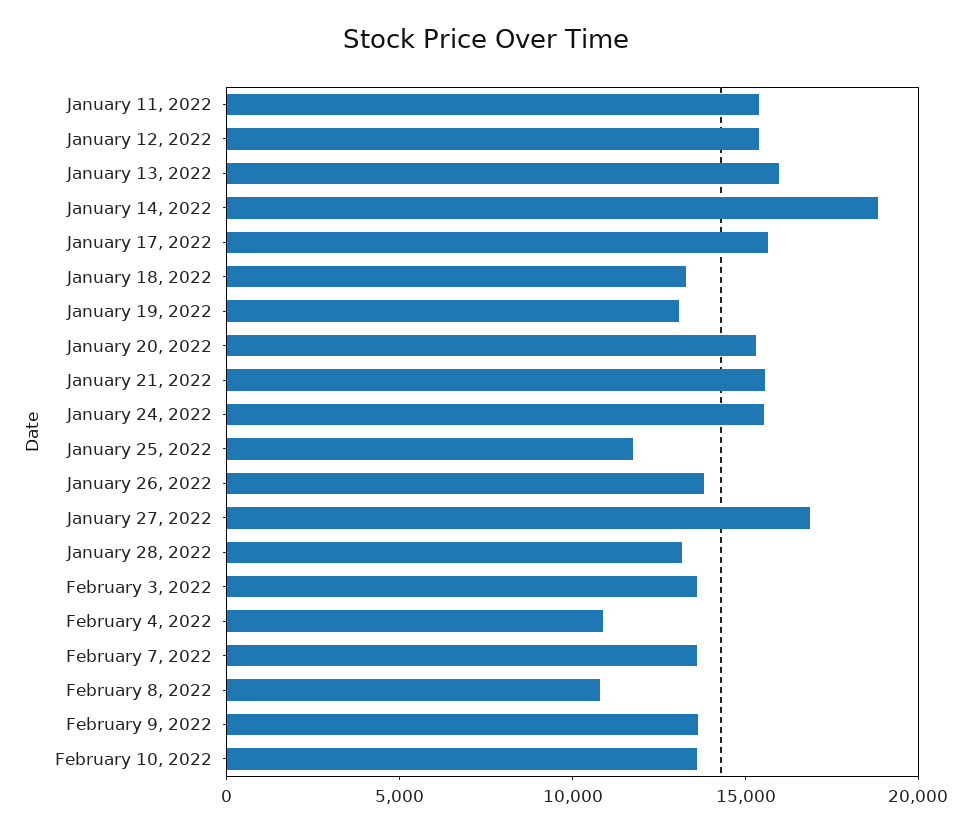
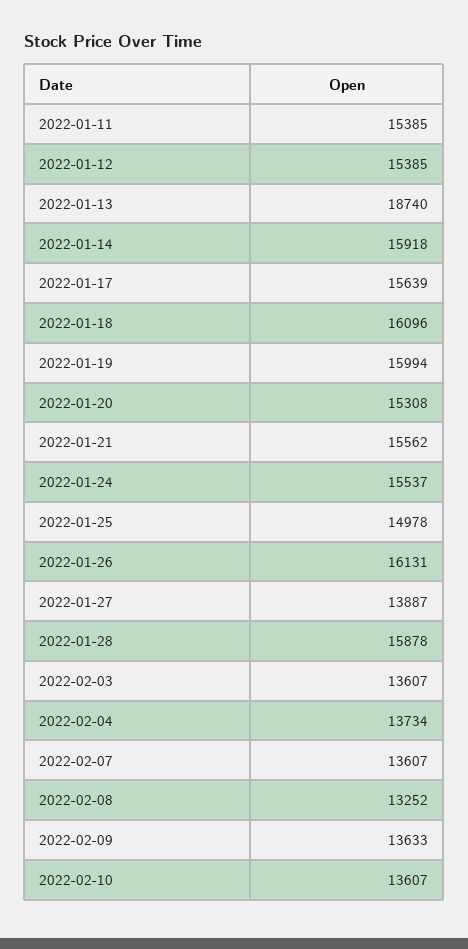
  {
    "January 11, 2022": 15385,
    "January 12, 2022": 15385,
-   "January 13, 2022": 16000,
+   "January 13, 2022": 18740,
-   "January 14, 2022": 19000,
+   "January 14, 2022": 15918,
    "January 17, 2022": 15639,
-   "January 18, 2022": 13000,
+   "January 18, 2022": 16096,
-   "January 19, 2022": 13000,
+   "January 19, 2022": 15994,
    "January 20, 2022": 15308,
    "January 21, 2022": 15562,
    "January 24, 2022": 15537,
-   "January 25, 2022": 12000,
+   "January 25, 2022": 14978,
-   "January 26, 2022": 14000,
+   "January 26, 2022": 16131,
-   "January 27, 2022": 17000,
+   "January 27, 2022": 13887,
-   "January 28, 2022": 13000,
+   "January 28, 2022": 15878,
    "February 3, 2022": 13607,
-   "February 4, 2022": 11000,
+   "February 4, 2022": 13734,
    "February 7, 2022": 13607,
-   "February 8, 2022": 11000,
+   "February 8, 2022": 13252,
    "February 9, 2022": 13633,
    "February 10, 2022": 13607
  }

